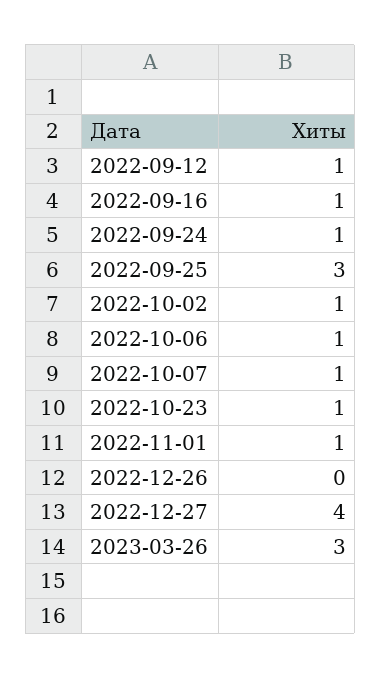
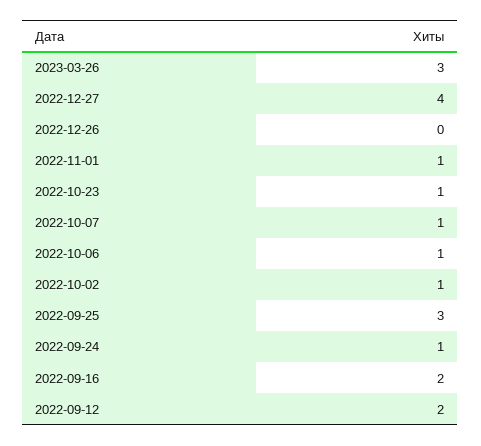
  {
-   "2022-09-12": 1,
+   "2022-09-12": 2,
-   "2022-09-16": 1,
+   "2022-09-16": 2,
    "2022-09-24": 1,
    "2022-09-25": 3,
    "2022-10-02": 1,
    "2022-10-06": 1,
    "2022-10-07": 1,
    "2022-10-23": 1,
    "2022-11-01": 1,
    "2022-12-26": 0,
    "2022-12-27": 4,
    "2023-03-26": 3
  }

